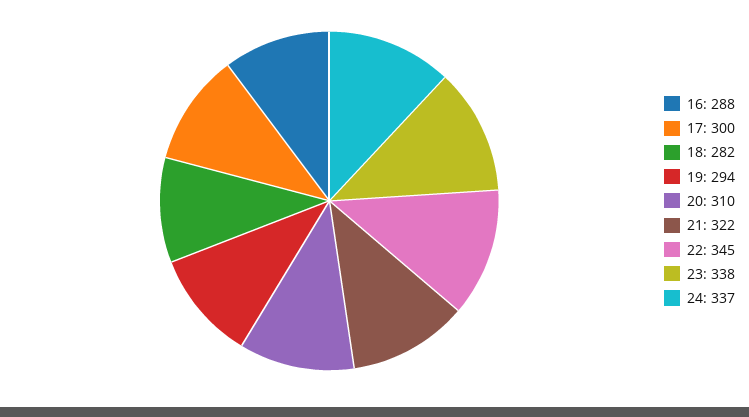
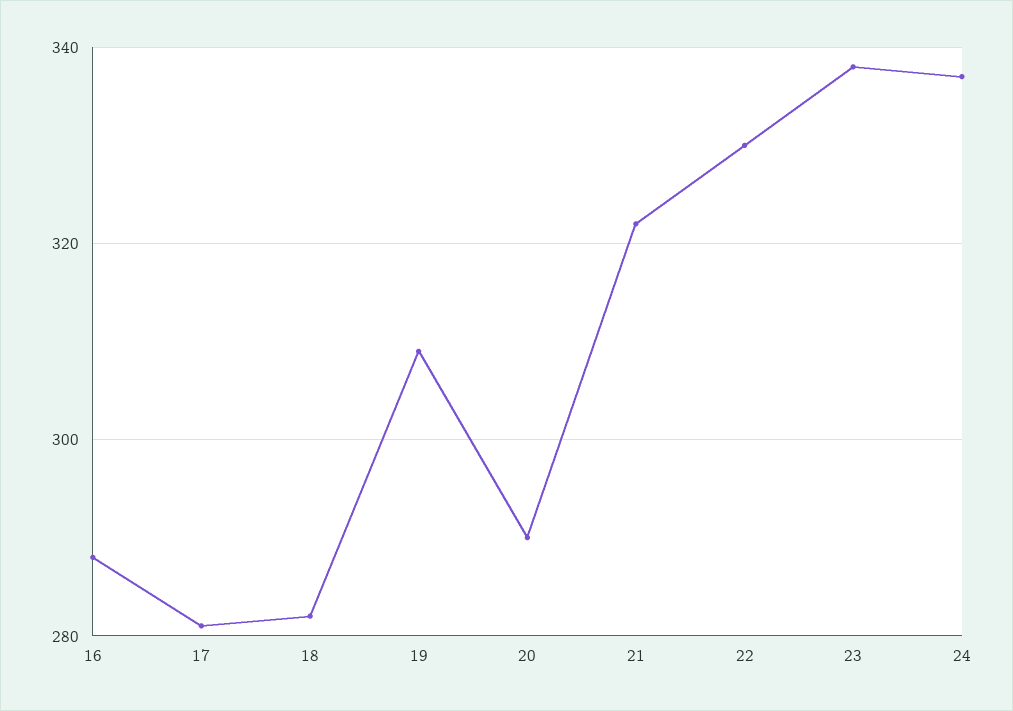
  {
    "16": 288,
-   "17": 300,
+   "17": 280,
    "18": 282,
-   "19": 294,
+   "19": 310,
-   "20": 310,
+   "20": 290,
    "21": 322,
-   "22": 345,
+   "22": 330,
    "23": 338,
    "24": 337
  }

